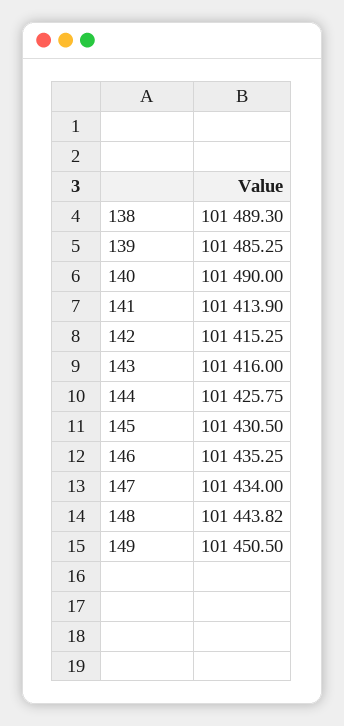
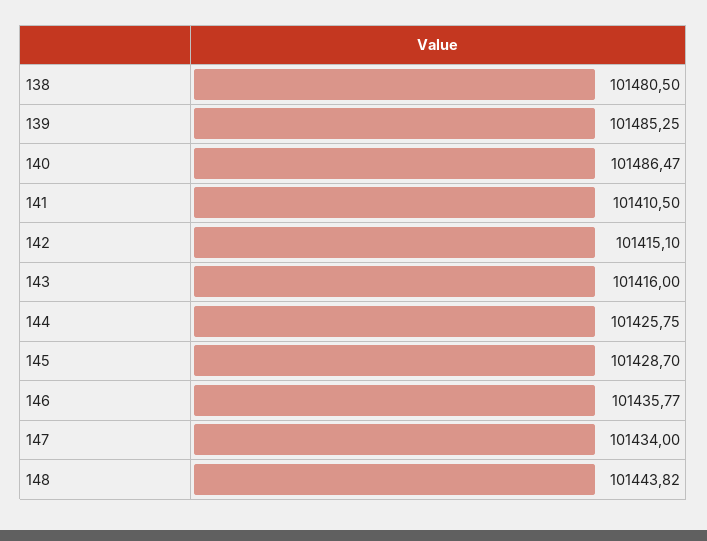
  {
-   "138": 101489.3,
+   "138": 101480.5,
    "139": 101485.25,
-   "140": 101490,
+   "140": 101486.47,
-   "141": 101413.9,
+   "141": 101410.5,
-   "142": 101415.25,
+   "142": 101415.1,
    "143": 101416,
    "144": 101425.75,
-   "145": 101430.5,
+   "145": 101428.7,
-   "146": 101435.25,
+   "146": 101435.77,
    "147": 101434,
-   "148": 101443.82,
+   "148": 101443.82
-   "149": 101450.5
  }

